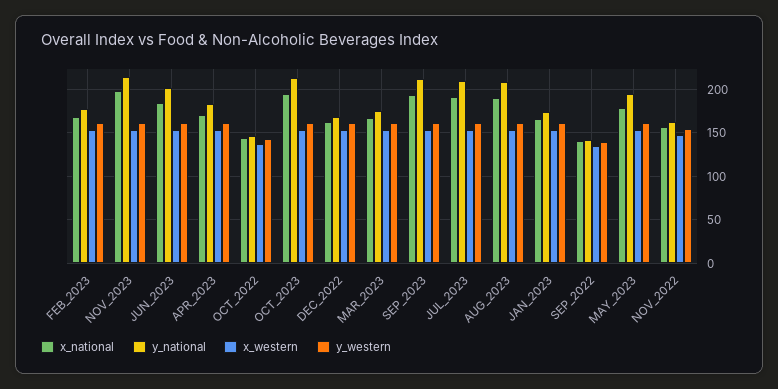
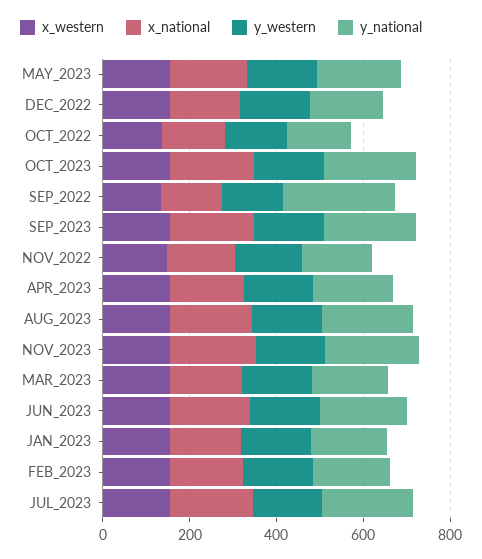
  {
    "x_national": {
      "FEB_2023": 170,
      "NOV_2023": 200,
      "JUN_2023": 180,
      "APR_2023": 170,
      "OCT_2022": 140,
      "OCT_2023": 190,
      "DEC_2022": 160,
      "MAR_2023": 170,
      "SEP_2023": 190,
      "JUL_2023": 190,
      "AUG_2023": 190,
      "JAN_2023": 170,
      "SEP_2022": 140,
      "MAY_2023": 180,
      "NOV_2022": 160
    },
    "y_national": {
      "FEB_2023": 180,
      "NOV_2023": 210,
      "JUN_2023": 200,
      "APR_2023": 180,
      "OCT_2022": 150,
      "OCT_2023": 210,
      "DEC_2022": 170,
      "MAR_2023": 180,
      "SEP_2023": 210,
      "JUL_2023": 210,
      "AUG_2023": 210,
      "JAN_2023": 170,
-     "SEP_2022": 140,
+     "SEP_2022": 250,
      "MAY_2023": 190,
      "NOV_2022": 160
    },
    "x_western": {
      "FEB_2023": 150,
      "NOV_2023": 150,
      "JUN_2023": 150,
      "APR_2023": 150,
      "OCT_2022": 140,
      "OCT_2023": 150,
      "DEC_2022": 150,
      "MAR_2023": 150,
      "SEP_2023": 150,
      "JUL_2023": 150,
      "AUG_2023": 150,
      "JAN_2023": 150,
      "SEP_2022": 130,
      "MAY_2023": 150,
      "NOV_2022": 150
    },
    "y_western": {
      "FEB_2023": 160,
      "NOV_2023": 160,
      "JUN_2023": 160,
      "APR_2023": 160,
      "OCT_2022": 140,
      "OCT_2023": 160,
      "DEC_2022": 160,
      "MAR_2023": 160,
      "SEP_2023": 160,
      "JUL_2023": 160,
      "AUG_2023": 160,
      "JAN_2023": 160,
      "SEP_2022": 140,
      "MAY_2023": 160,
      "NOV_2022": 150
    }
  }

